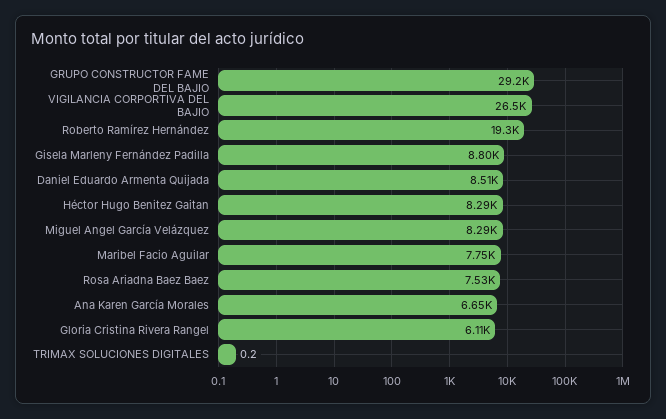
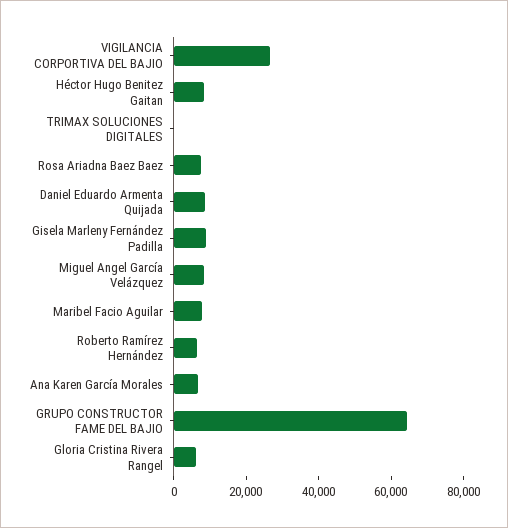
  {
-   "GRUPO CONSTRUCTOR FAME DEL BAJIO": 29200,
+   "GRUPO CONSTRUCTOR FAME DEL BAJIO": 65000,
    "VIGILANCIA CORPORTIVA DEL BAJIO": 26500,
-   "Roberto Ramírez Hernández": 19300,
+   "Roberto Ramírez Hernández": 5000,
    "Gisela Marleny Fernández Padilla": 8800,
    "Daniel Eduardo Armenta Quijada": 8510,
    "Héctor Hugo Benitez Gaitan": 8290,
    "Miguel Angel García Velázquez": 8290,
    "Maribel Facio Aguilar": 7750,
    "Rosa Ariadna Baez Baez": 7530,
    "Ana Karen García Morales": 6650,
    "Gloria Cristina Rivera Rangel": 6110,
    "TRIMAX SOLUCIONES DIGITALES": 0.2
  }

